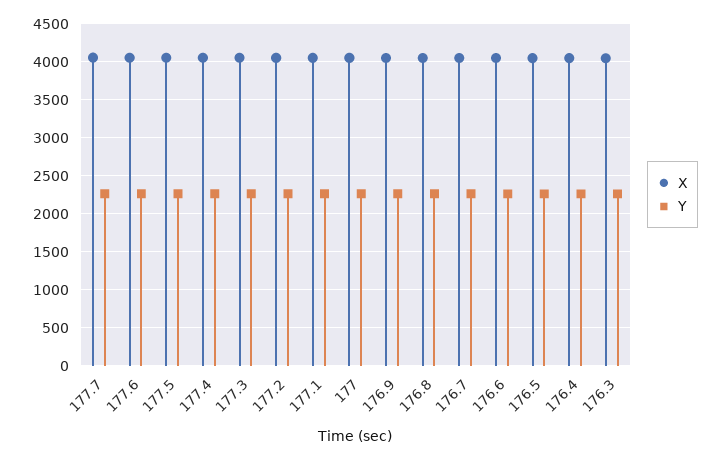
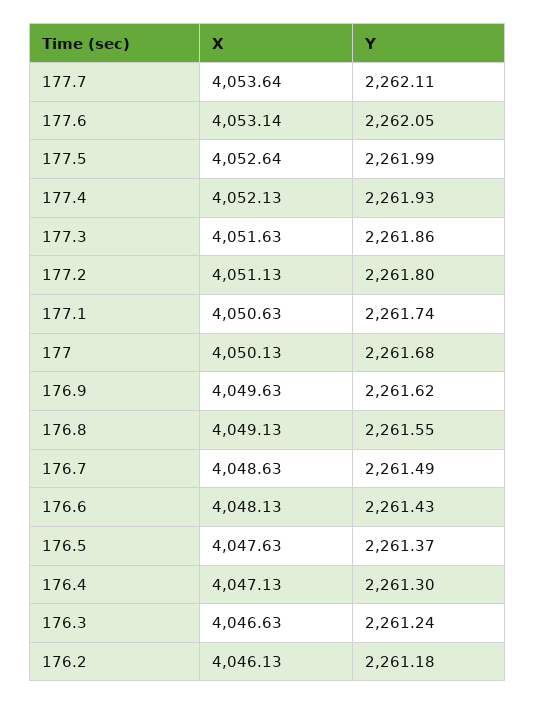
  {
    "X": {
      "177.7": 4053.64,
      "177.6": 4053.14,
      "177.5": 4052.64,
      "177.4": 4052.13,
      "177.3": 4051.63,
      "177.2": 4051.13,
      "177.1": 4050.63,
      "177": 4050.13,
      "176.9": 4049.63,
      "176.8": 4049.13,
      "176.7": 4048.63,
      "176.6": 4048.13,
      "176.5": 4047.63,
      "176.4": 4047.13,
-     "176.3": 4046.63
+     "176.3": 4046.63,
+     "176.2": 4046.13
    },
    "Y": {
      "177.7": 2262.11,
      "177.6": 2262.05,
      "177.5": 2261.99,
      "177.4": 2261.93,
      "177.3": 2261.86,
      "177.2": 2261.8,
      "177.1": 2261.74,
      "177": 2261.68,
      "176.9": 2261.62,
      "176.8": 2261.55,
      "176.7": 2261.49,
      "176.6": 2261.43,
      "176.5": 2261.37,
      "176.4": 2261.3,
-     "176.3": 2261.24
+     "176.3": 2261.24,
+     "176.2": 2261.18
    }
  }

